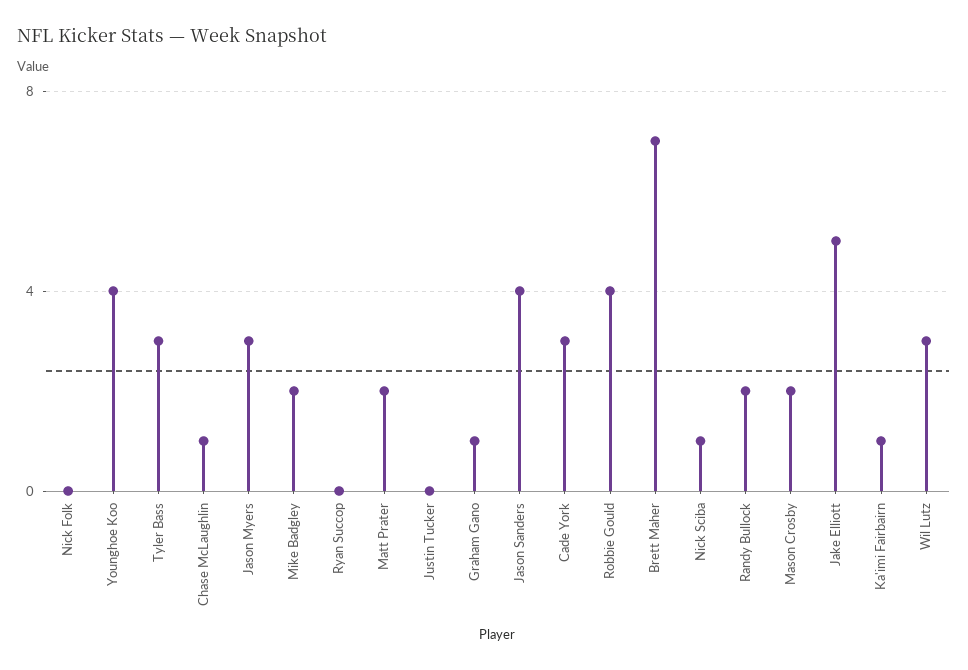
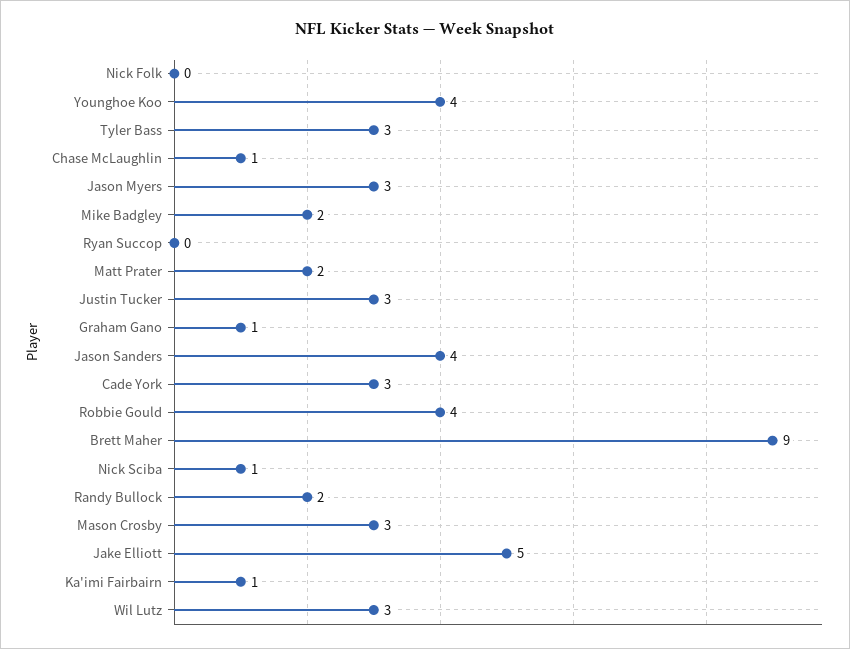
  {
    "Nick Folk": 0,
    "Younghoe Koo": 4,
    "Tyler Bass": 3,
    "Chase McLaughlin": 1,
    "Jason Myers": 3,
    "Mike Badgley": 2,
    "Ryan Succop": 0,
    "Matt Prater": 2,
-   "Justin Tucker": 0,
+   "Justin Tucker": 3,
    "Graham Gano": 1,
    "Jason Sanders": 4,
    "Cade York": 3,
    "Robbie Gould": 4,
-   "Brett Maher": 7,
+   "Brett Maher": 9,
    "Nick Sciba": 1,
    "Randy Bullock": 2,
-   "Mason Crosby": 2,
+   "Mason Crosby": 3,
    "Jake Elliott": 5,
    "Ka'imi Fairbairn": 1,
    "Wil Lutz": 3
  }

